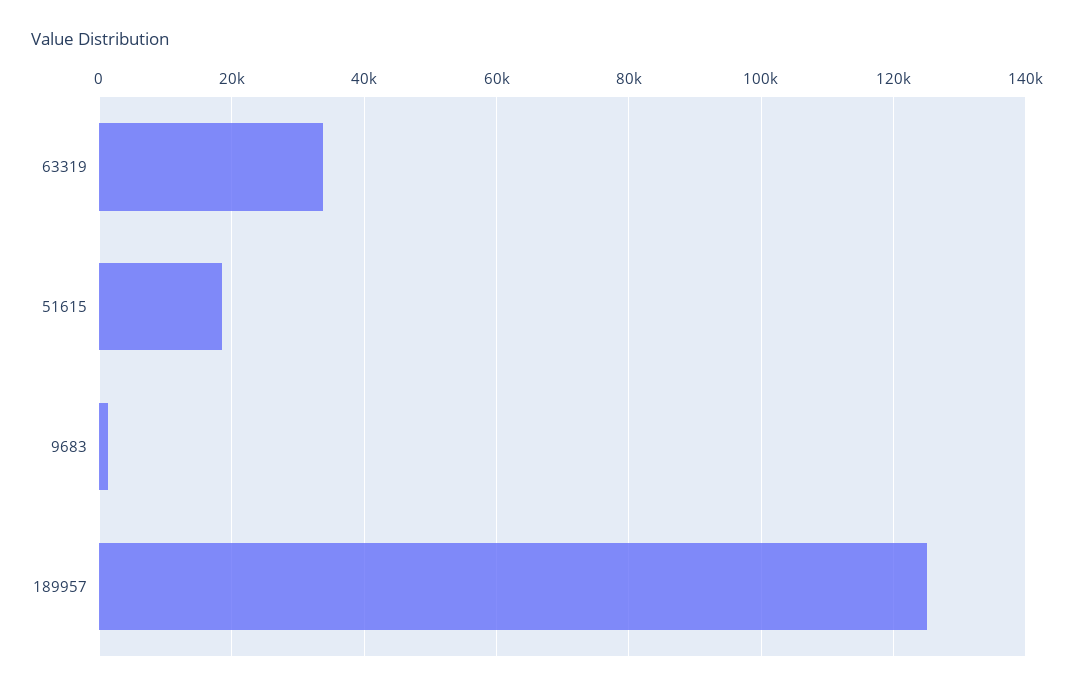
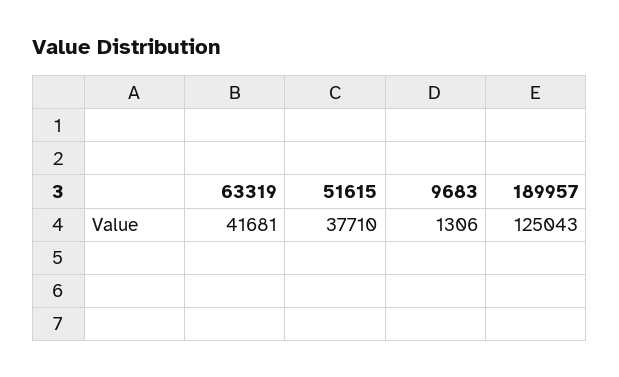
  {
-   "63319": 34000,
+   "63319": 41681,
-   "51615": 18000,
+   "51615": 37710,
    "9683": 1306,
    "189957": 125043
  }

